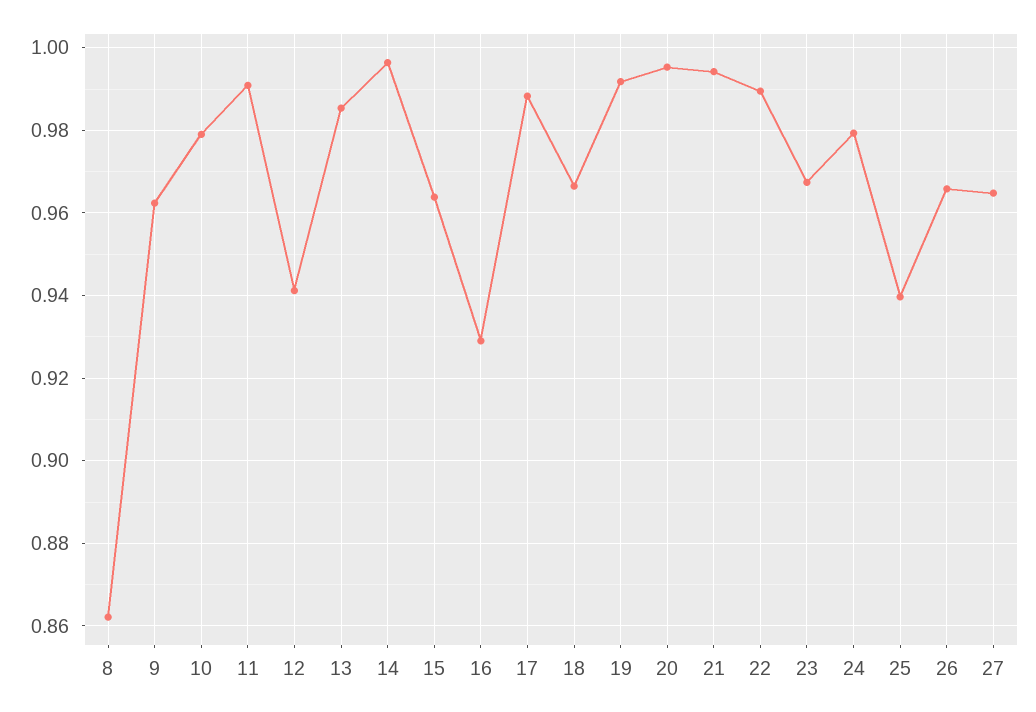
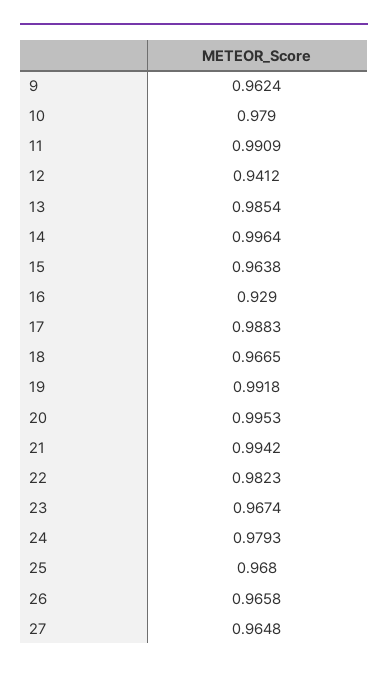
  {
-   "8": 0.862,
    "9": 0.9624,
    "10": 0.979,
    "11": 0.9909,
    "12": 0.9412,
    "13": 0.9854,
    "14": 0.9964,
    "15": 0.9638,
    "16": 0.929,
    "17": 0.9883,
    "18": 0.9665,
    "19": 0.9918,
    "20": 0.9953,
    "21": 0.9942,
-   "22": 0.99,
+   "22": 0.9823,
    "23": 0.9674,
    "24": 0.9793,
-   "25": 0.94,
+   "25": 0.968,
    "26": 0.9658,
    "27": 0.9648
  }

